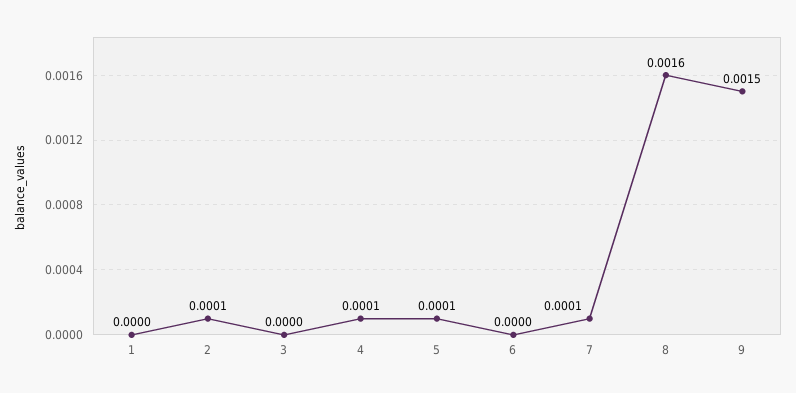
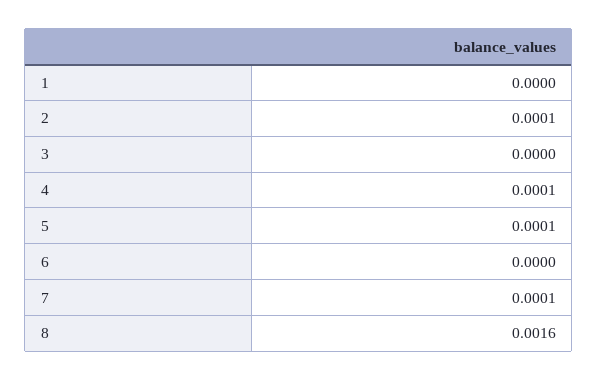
  {
    "1": 0,
    "2": 0.0001,
    "3": 0,
    "4": 0.0001,
    "5": 0.0001,
    "6": 0,
    "7": 0.0001,
-   "8": 0.0016,
+   "8": 0.0016
-   "9": 0.0015
  }

